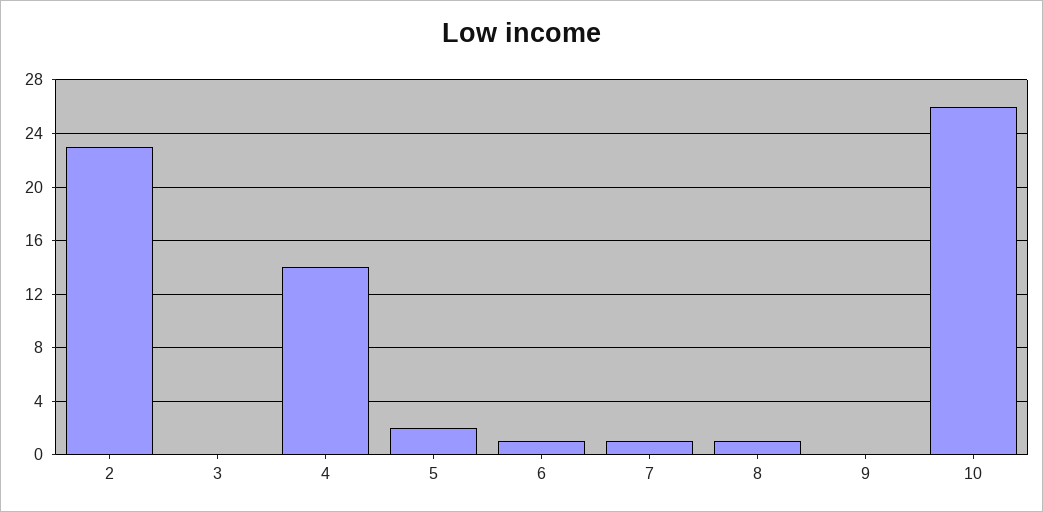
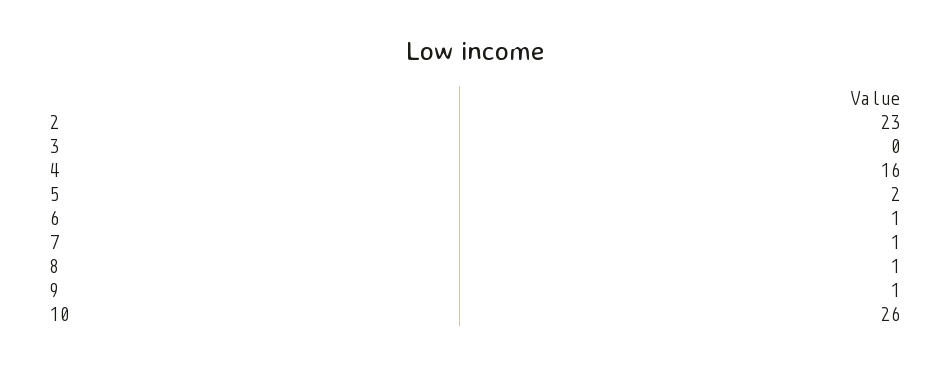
  {
    "2": 23,
    "3": 0,
-   "4": 14,
+   "4": 16,
    "5": 2,
    "6": 1,
    "7": 1,
    "8": 1,
-   "9": 0,
+   "9": 1,
    "10": 26
  }

